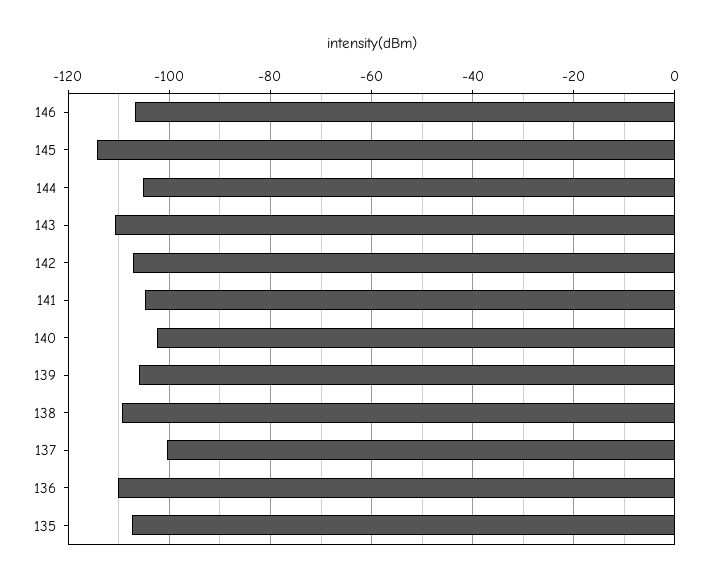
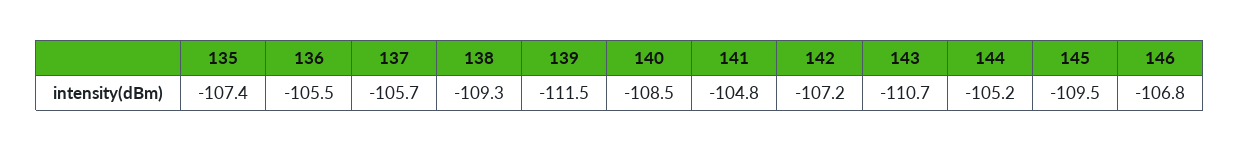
  {
    "146": -106.8,
-   "145": -114,
+   "145": -109.5,
    "144": -105.2,
    "143": -110.7,
    "142": -107.2,
    "141": -104.8,
-   "140": -102,
+   "140": -108.5,
-   "139": -106,
+   "139": -111.5,
    "138": -109.3,
-   "137": -100,
+   "137": -105.7,
-   "136": -110,
+   "136": -105.5,
    "135": -107.4
  }

